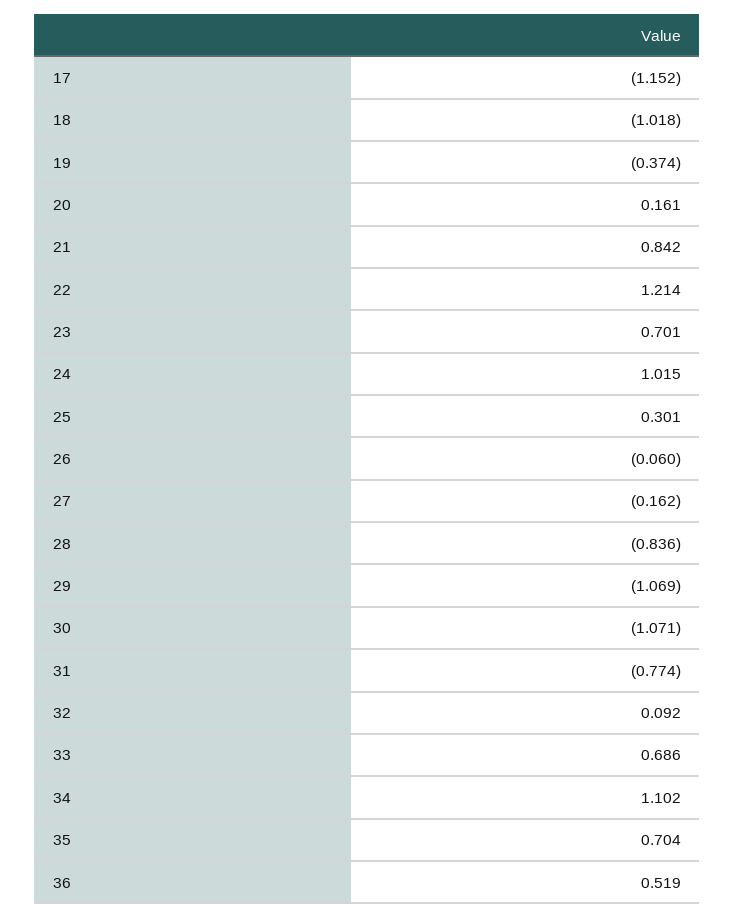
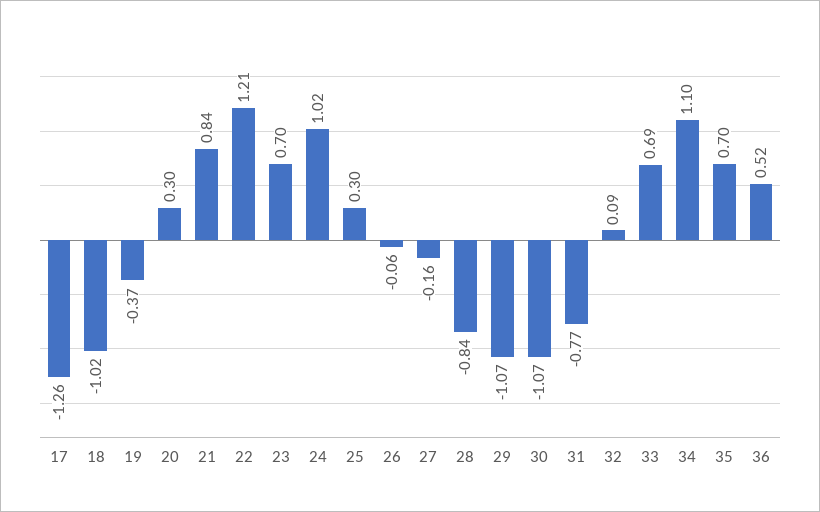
  {
-   "17": -1.152,
+   "17": -1.26,
    "18": -1.018,
    "19": -0.374,
-   "20": 0.161,
+   "20": 0.3,
    "21": 0.842,
    "22": 1.214,
    "23": 0.701,
    "24": 1.015,
    "25": 0.301,
    "26": -0.06,
    "27": -0.162,
    "28": -0.836,
    "29": -1.069,
    "30": -1.071,
    "31": -0.774,
    "32": 0.092,
    "33": 0.686,
    "34": 1.102,
    "35": 0.704,
    "36": 0.519
  }

